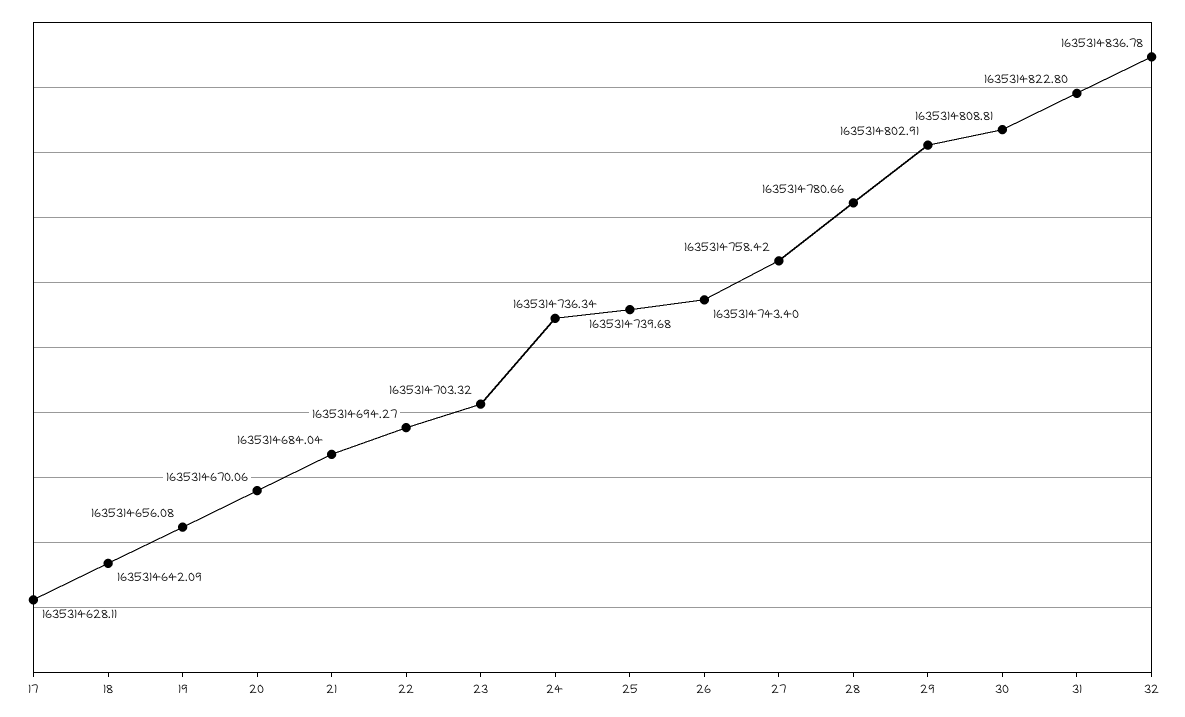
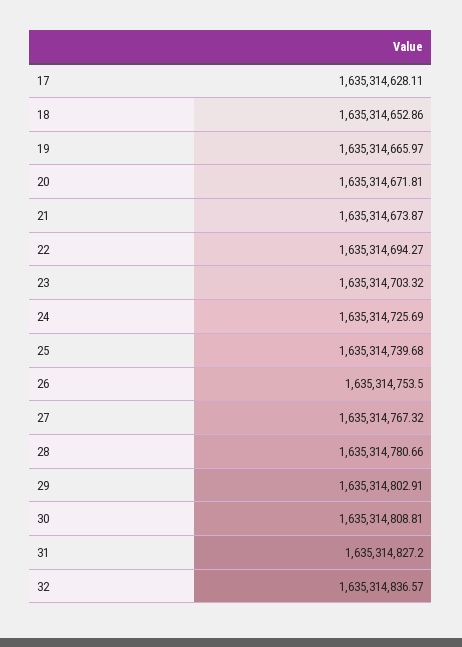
  {
    "17": 1635314628.11,
-   "18": 1635314642.09,
+   "18": 1635314652.86,
-   "19": 1635314656.08,
+   "19": 1635314665.97,
-   "20": 1635314670.06,
+   "20": 1635314671.81,
-   "21": 1635314684.04,
+   "21": 1635314673.87,
    "22": 1635314694.27,
    "23": 1635314703.32,
-   "24": 1635314736.34,
+   "24": 1635314725.69,
    "25": 1635314739.68,
-   "26": 1635314743.4,
+   "26": 1635314753.5,
-   "27": 1635314758.42,
+   "27": 1635314767.32,
    "28": 1635314780.66,
    "29": 1635314802.91,
    "30": 1635314808.81,
-   "31": 1635314822.8,
+   "31": 1635314827.2,
-   "32": 1635314836.78
+   "32": 1635314836.57
  }

